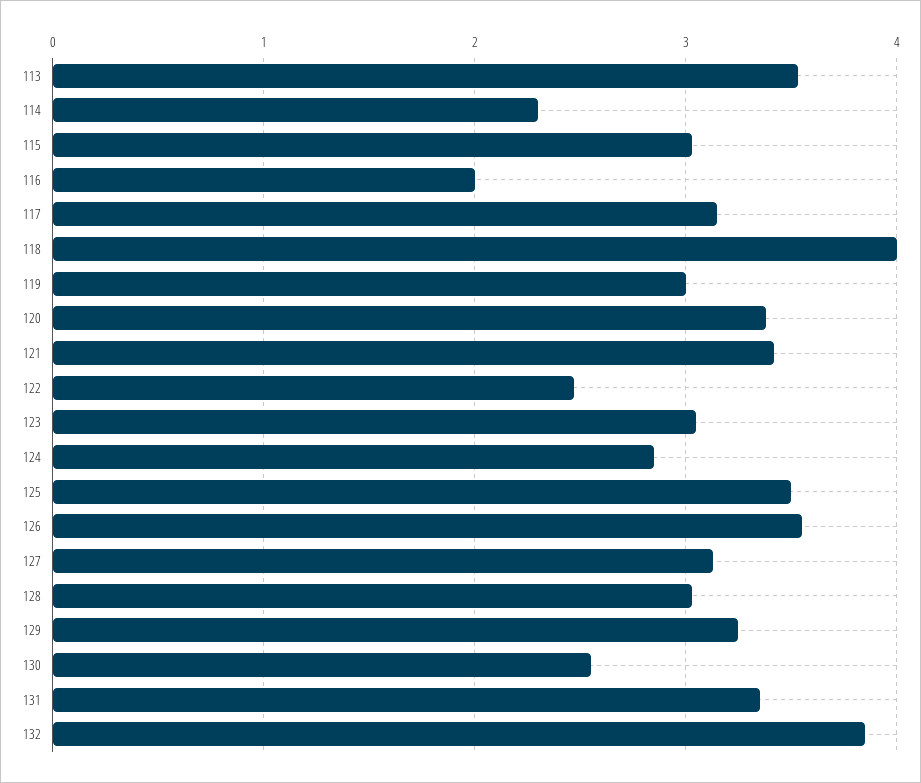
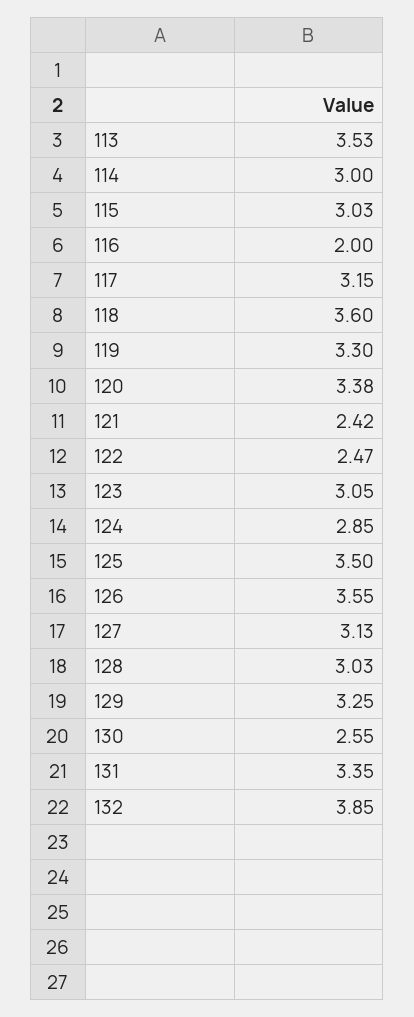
  {
    "113": 3.53,
-   "114": 2.3,
+   "114": 3,
    "115": 3.03,
    "116": 2,
    "117": 3.15,
-   "118": 4,
+   "118": 3.6,
-   "119": 3,
+   "119": 3.3,
    "120": 3.38,
-   "121": 3.4,
+   "121": 2.42,
    "122": 2.47,
    "123": 3.05,
    "124": 2.85,
    "125": 3.5,
    "126": 3.55,
    "127": 3.13,
    "128": 3.03,
    "129": 3.25,
    "130": 2.55,
    "131": 3.35,
    "132": 3.85
  }

